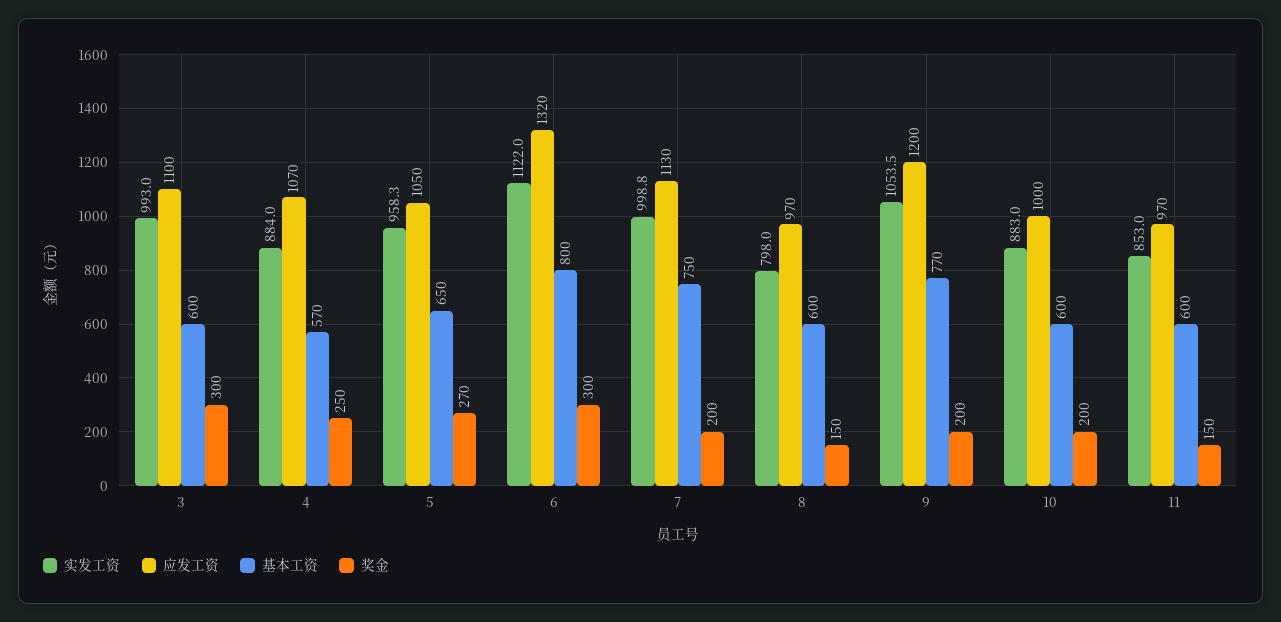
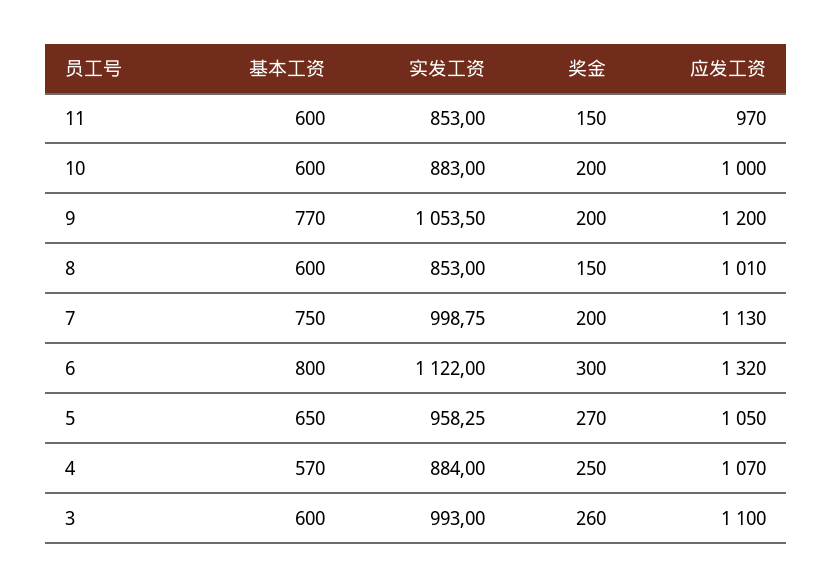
  {
    "实发工资": {
      "3": 993,
      "4": 884,
      "5": 958.25,
      "6": 1122,
      "7": 998.75,
-     "8": 798,
+     "8": 853,
      "9": 1053.5,
      "10": 883,
      "11": 853
    },
    "应发工资": {
      "3": 1100,
      "4": 1070,
      "5": 1050,
      "6": 1320,
      "7": 1130,
-     "8": 970,
+     "8": 1010,
      "9": 1200,
      "10": 1000,
      "11": 970
    },
    "基本工资": {
      "3": 600,
      "4": 570,
      "5": 650,
      "6": 800,
      "7": 750,
      "8": 600,
      "9": 770,
      "10": 600,
      "11": 600
    },
    "奖金": {
-     "3": 300,
+     "3": 260,
      "4": 250,
      "5": 270,
      "6": 300,
      "7": 200,
      "8": 150,
      "9": 200,
      "10": 200,
      "11": 150
    }
  }

